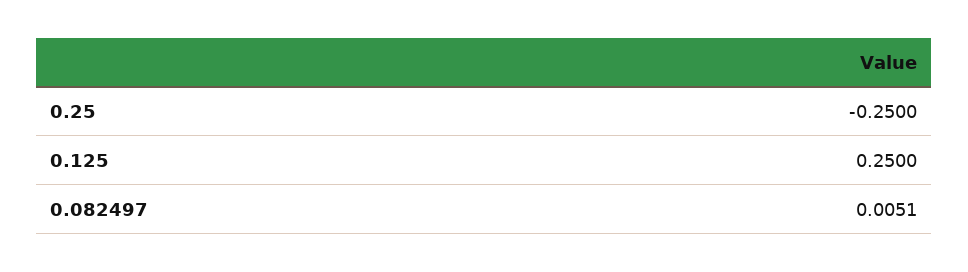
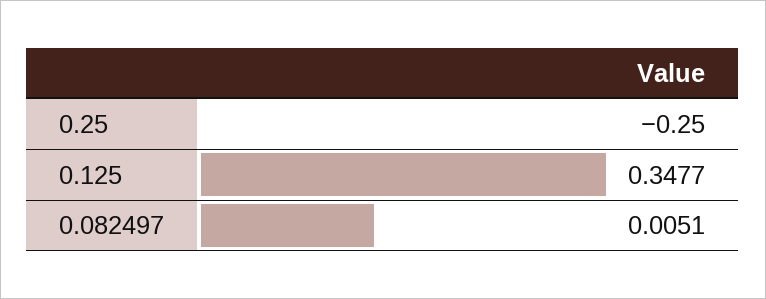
  {
    "0.25": -0.25,
-   "0.125": 0.25,
+   "0.125": 0.3477,
    "0.082497": 0.0051
  }

